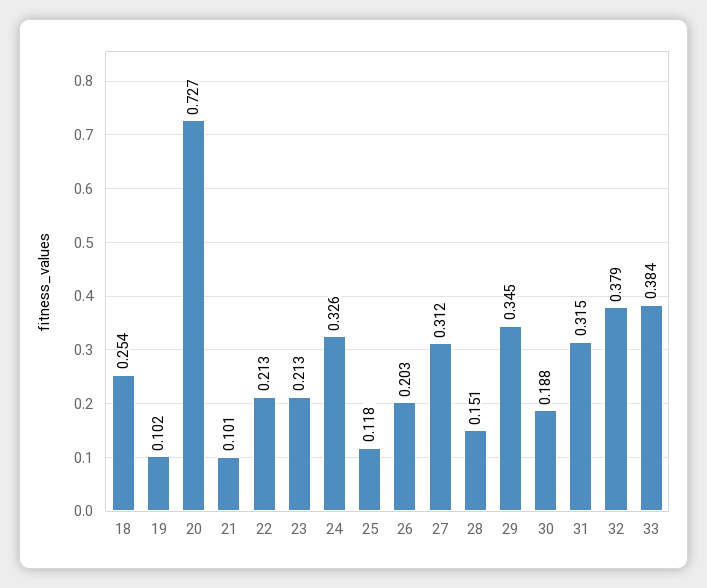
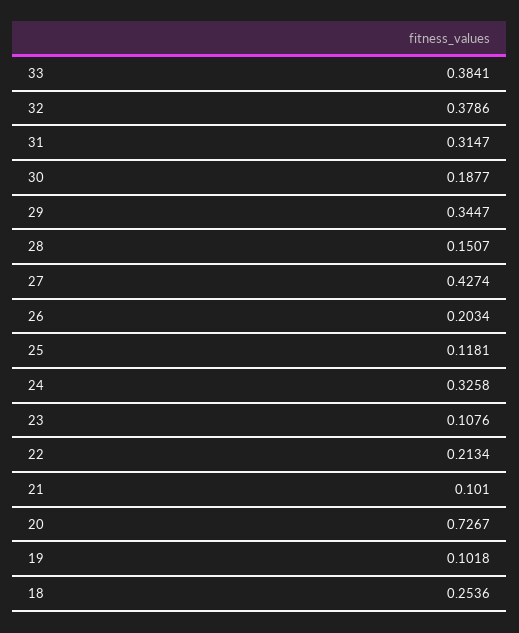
  {
    "18": 0.2536,
    "19": 0.1018,
    "20": 0.7267,
    "21": 0.101,
    "22": 0.2134,
-   "23": 0.213,
+   "23": 0.1076,
    "24": 0.3258,
    "25": 0.1181,
    "26": 0.2034,
-   "27": 0.312,
+   "27": 0.4274,
    "28": 0.1507,
    "29": 0.3447,
    "30": 0.1877,
    "31": 0.3147,
    "32": 0.3786,
    "33": 0.3841
  }

